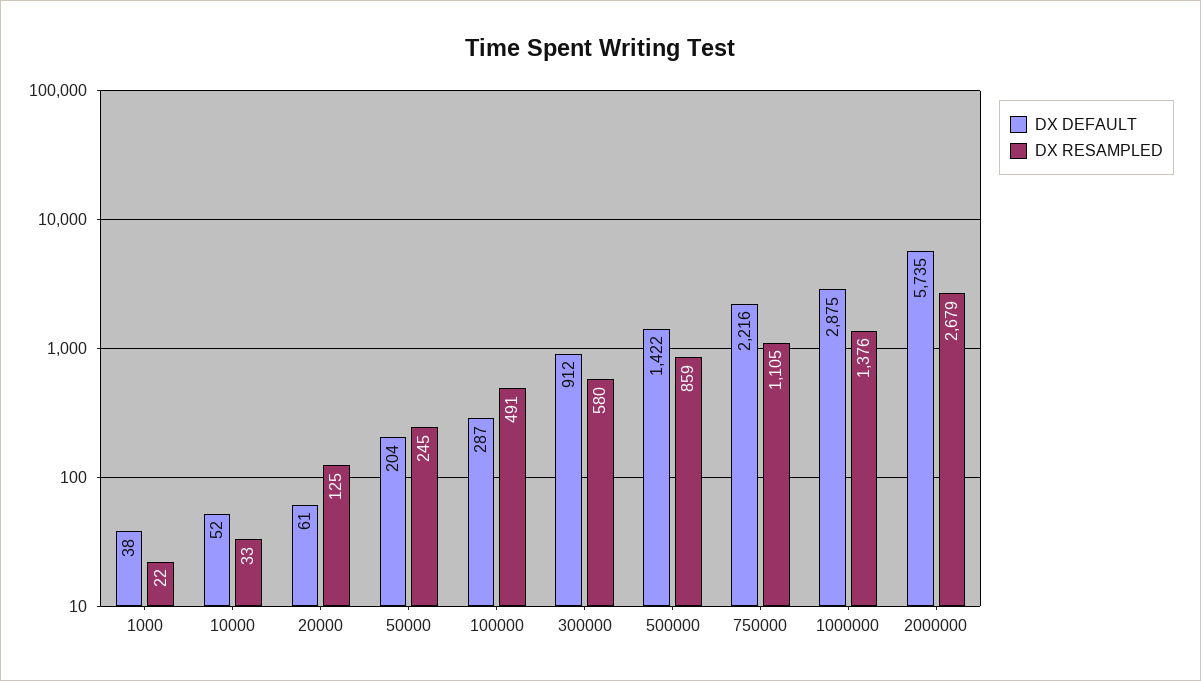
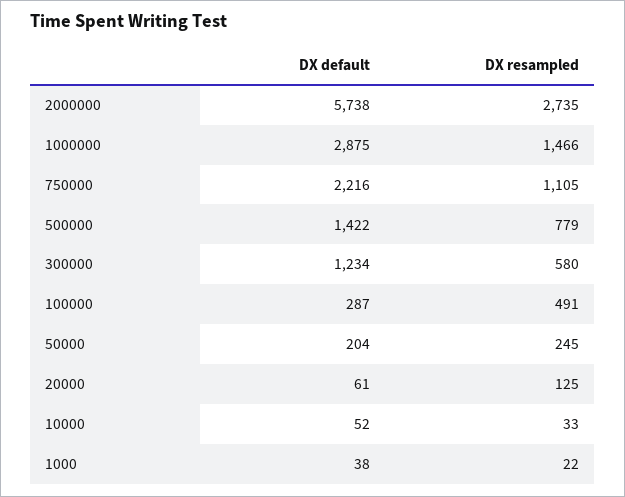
  {
    "DX DEFAULT": {
      "1000": 38,
      "10000": 52,
      "20000": 61,
      "50000": 204,
      "100000": 287,
-     "300000": 912,
+     "300000": 1234,
      "500000": 1422,
      "750000": 2216,
      "1000000": 2875,
-     "2000000": 5735
+     "2000000": 5738
    },
    "DX RESAMPLED": {
      "1000": 22,
      "10000": 33,
      "20000": 125,
      "50000": 245,
      "100000": 491,
      "300000": 580,
-     "500000": 859,
+     "500000": 779,
      "750000": 1105,
-     "1000000": 1376,
+     "1000000": 1466,
-     "2000000": 2679
+     "2000000": 2735
    }
  }

